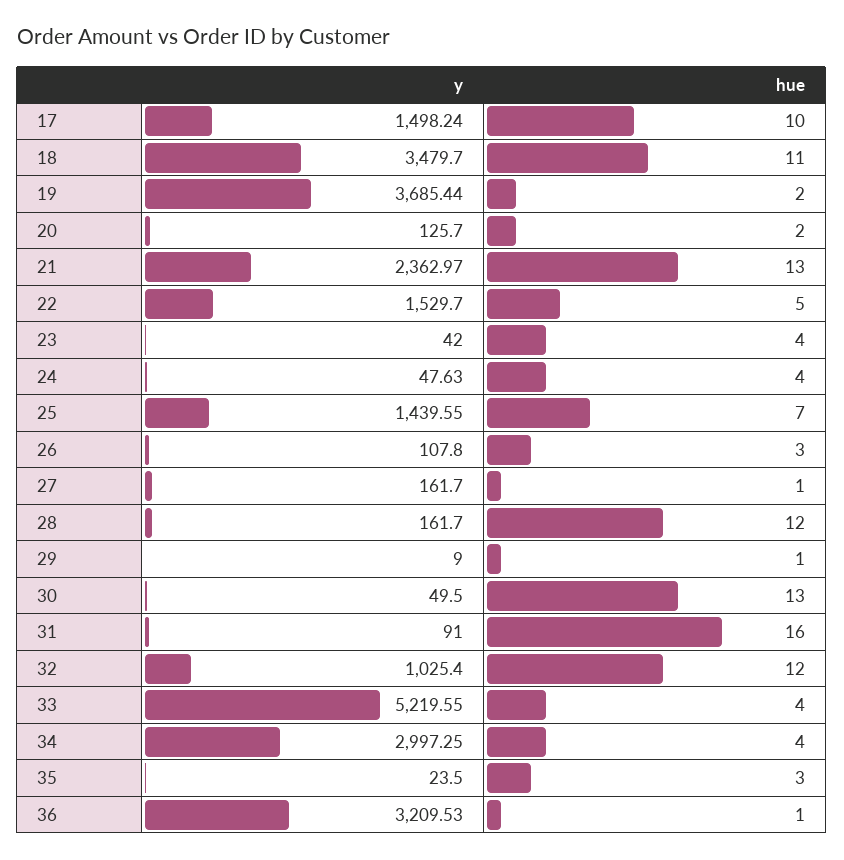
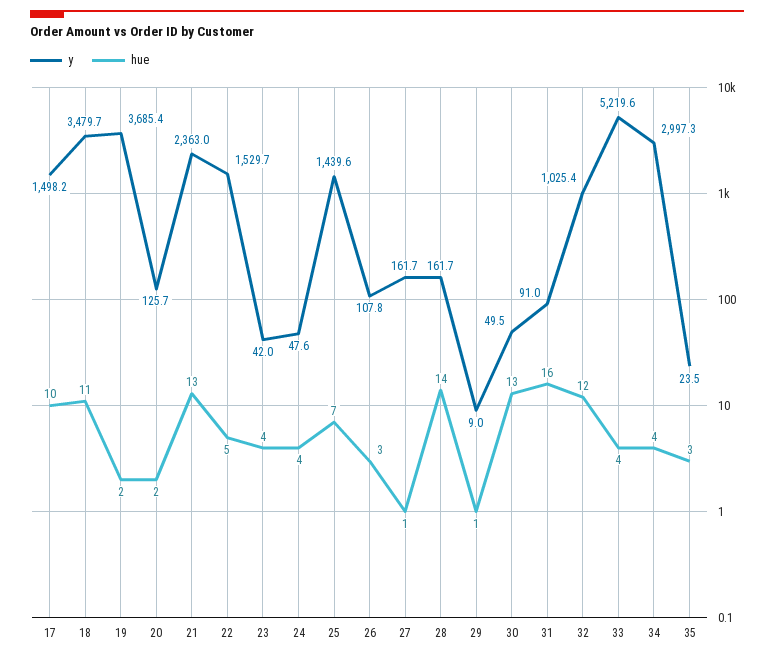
  {
    "y": {
      "17": 1498.24,
      "18": 3479.7,
      "19": 3685.44,
      "20": 125.7,
      "21": 2362.97,
      "22": 1529.7,
      "23": 42,
      "24": 47.63,
      "25": 1439.55,
      "26": 107.8,
      "27": 161.7,
      "28": 161.7,
      "29": 9,
      "30": 49.5,
      "31": 91,
      "32": 1025.4,
      "33": 5219.55,
      "34": 2997.25,
-     "35": 23.5,
+     "35": 23.5
-     "36": 3209.53
    },
    "hue": {
      "17": 10,
      "18": 11,
      "19": 2,
      "20": 2,
      "21": 13,
      "22": 5,
      "23": 4,
      "24": 4,
      "25": 7,
      "26": 3,
      "27": 1,
-     "28": 12,
+     "28": 14,
      "29": 1,
      "30": 13,
      "31": 16,
      "32": 12,
      "33": 4,
      "34": 4,
-     "35": 3,
+     "35": 3
-     "36": 1
    }
  }

